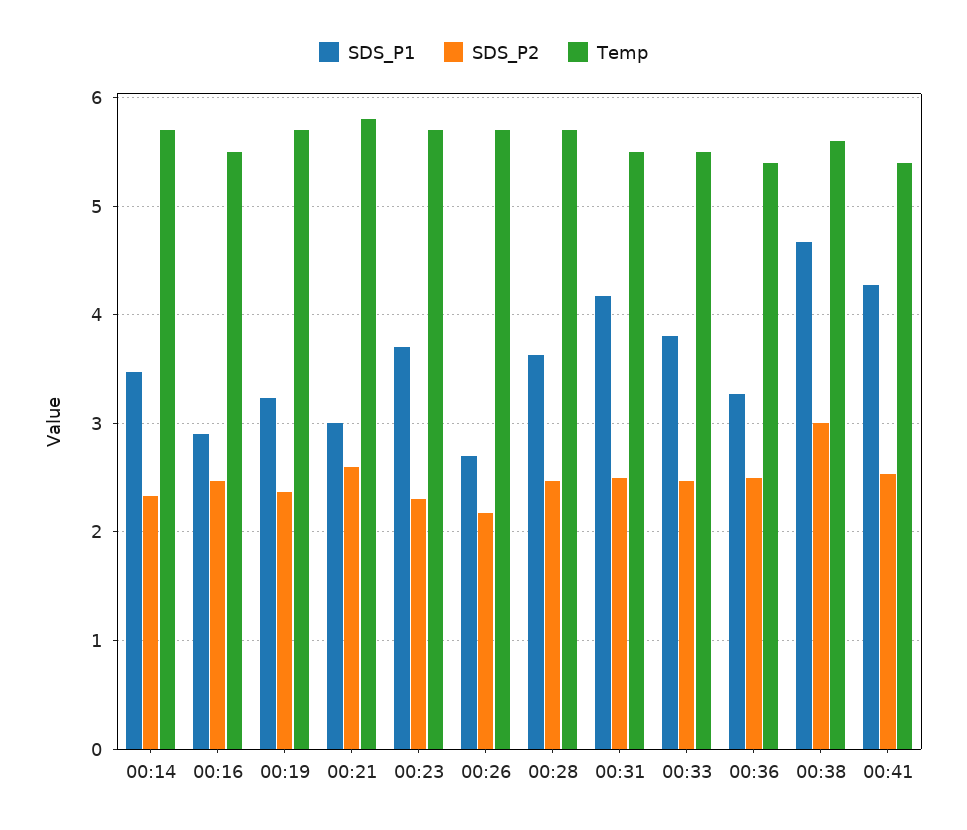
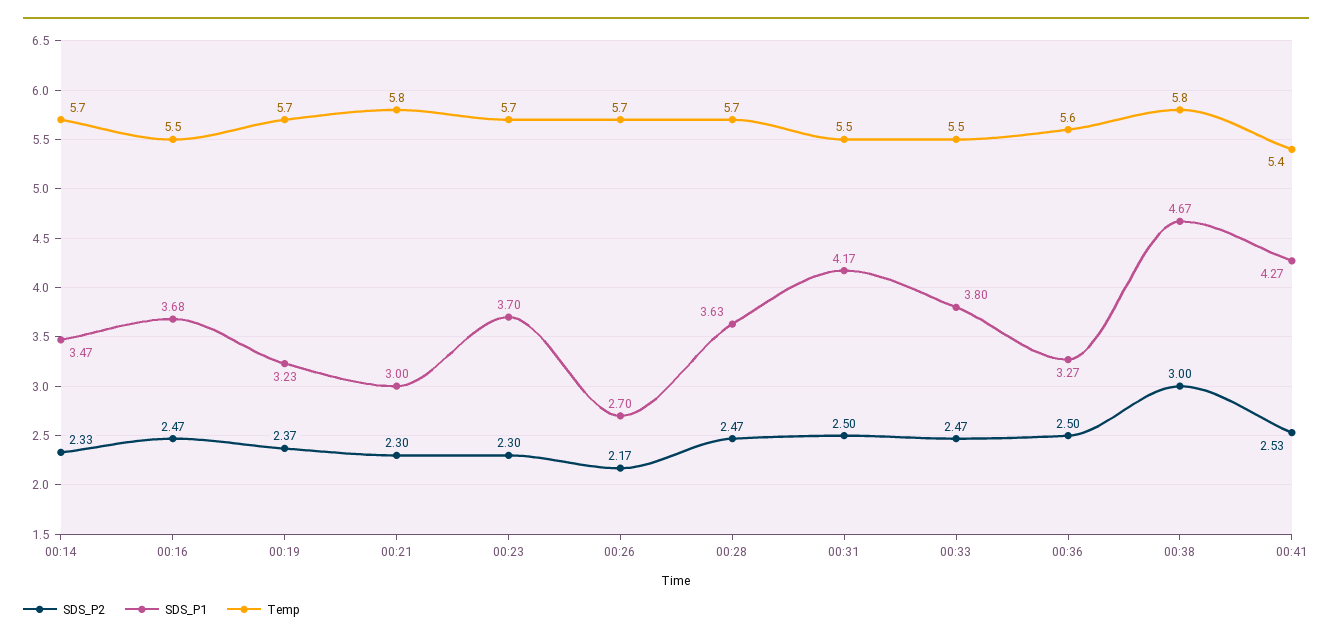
  {
    "SDS_P1": {
      "00:14": 3.47,
-     "00:16": 2.9,
+     "00:16": 3.68,
      "00:19": 3.23,
      "00:21": 3,
      "00:23": 3.7,
      "00:26": 2.7,
      "00:28": 3.63,
      "00:31": 4.17,
      "00:33": 3.8,
      "00:36": 3.27,
      "00:38": 4.67,
      "00:41": 4.27
    },
    "SDS_P2": {
      "00:14": 2.33,
      "00:16": 2.47,
      "00:19": 2.37,
-     "00:21": 2.6,
+     "00:21": 2.3,
      "00:23": 2.3,
      "00:26": 2.17,
      "00:28": 2.47,
      "00:31": 2.5,
      "00:33": 2.47,
      "00:36": 2.5,
      "00:38": 3,
      "00:41": 2.53
    },
    "Temp": {
      "00:14": 5.7,
      "00:16": 5.5,
      "00:19": 5.7,
      "00:21": 5.8,
      "00:23": 5.7,
      "00:26": 5.7,
      "00:28": 5.7,
      "00:31": 5.5,
      "00:33": 5.5,
-     "00:36": 5.4,
+     "00:36": 5.6,
-     "00:38": 5.6,
+     "00:38": 5.8,
      "00:41": 5.4
    }
  }

